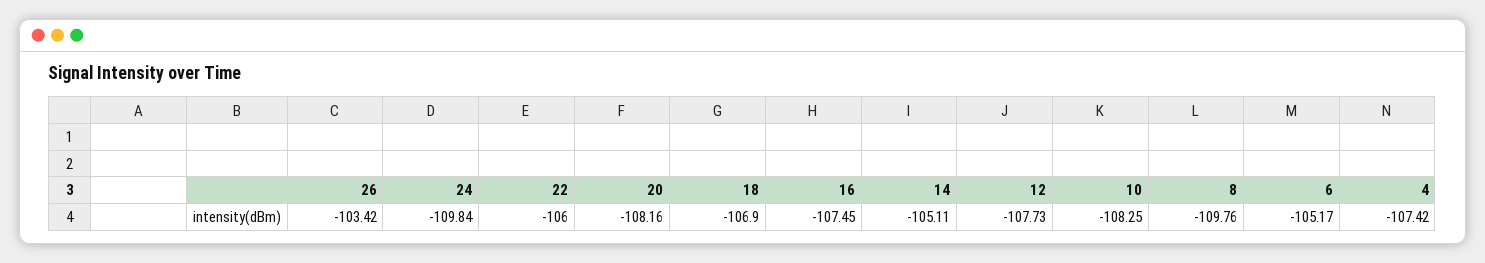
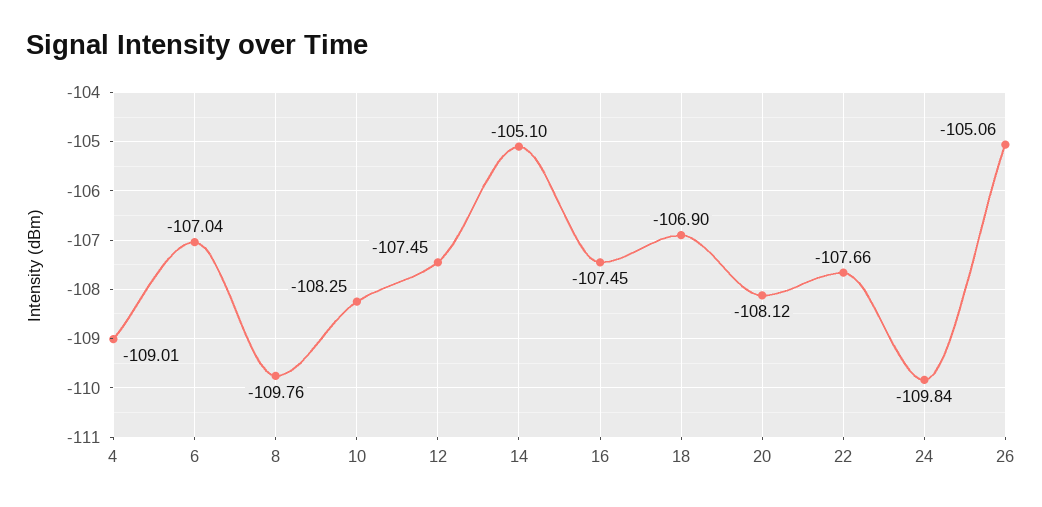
  {
-   "26": -103.42,
+   "26": -105.06,
    "24": -109.84,
-   "22": -106,
+   "22": -107.66,
-   "20": -108.16,
+   "20": -108.12,
    "18": -106.9,
    "16": -107.45,
-   "14": -105.11,
+   "14": -105.1,
-   "12": -107.73,
+   "12": -107.45,
    "10": -108.25,
    "8": -109.76,
-   "6": -105.17,
+   "6": -107.04,
-   "4": -107.42
+   "4": -109.01
  }

